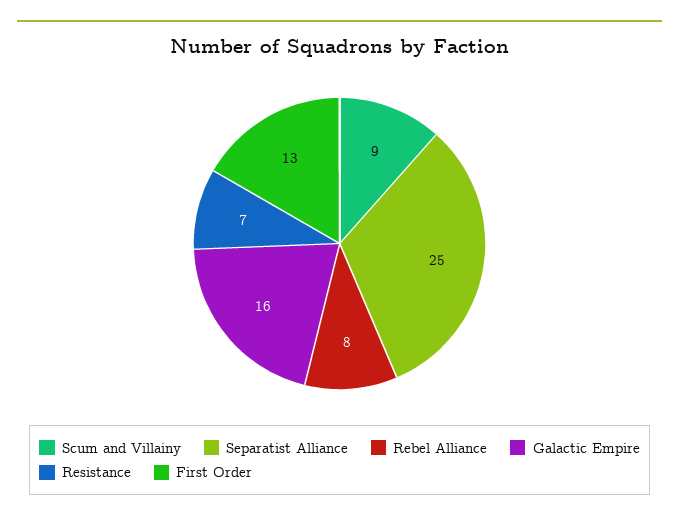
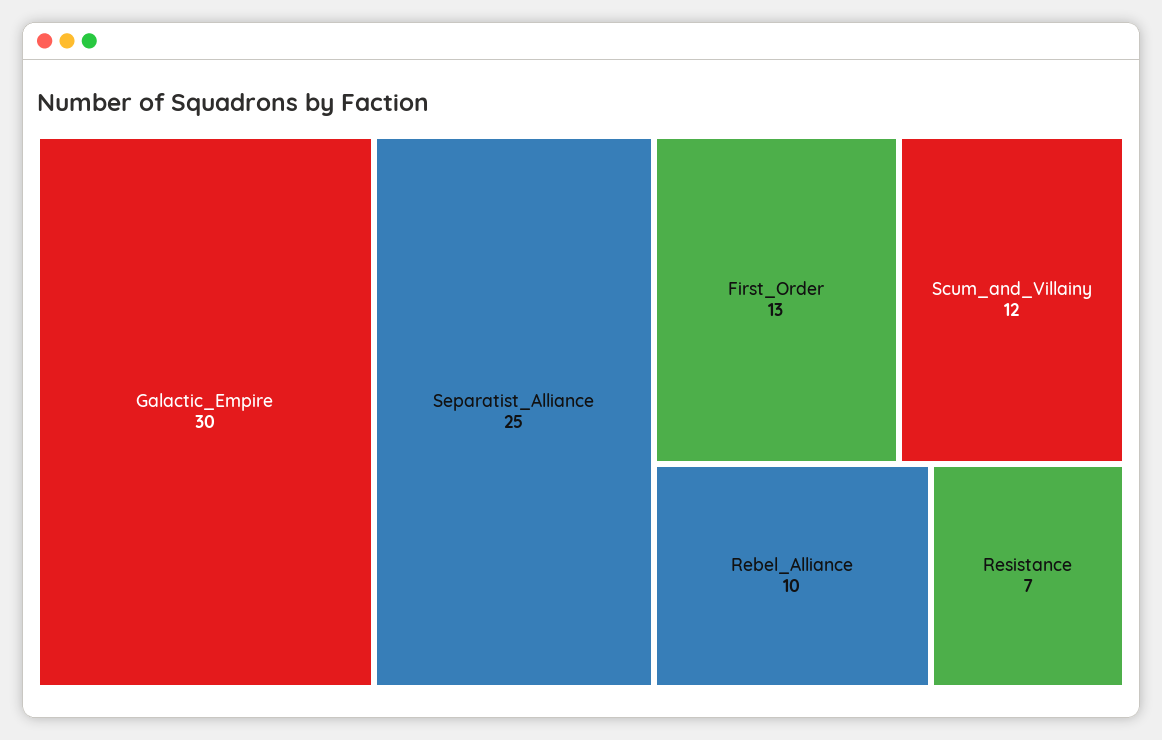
  {
-   "Scum and Villainy": 9,
+   "Scum and Villainy": 12,
    "Separatist Alliance": 25,
-   "Rebel Alliance": 8,
+   "Rebel Alliance": 10,
-   "Galactic Empire": 16,
+   "Galactic Empire": 30,
    "Resistance": 7,
    "First Order": 13
  }

